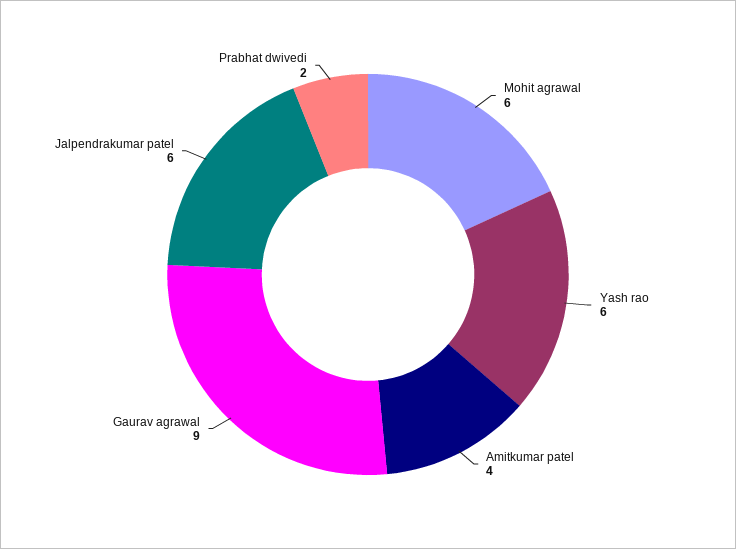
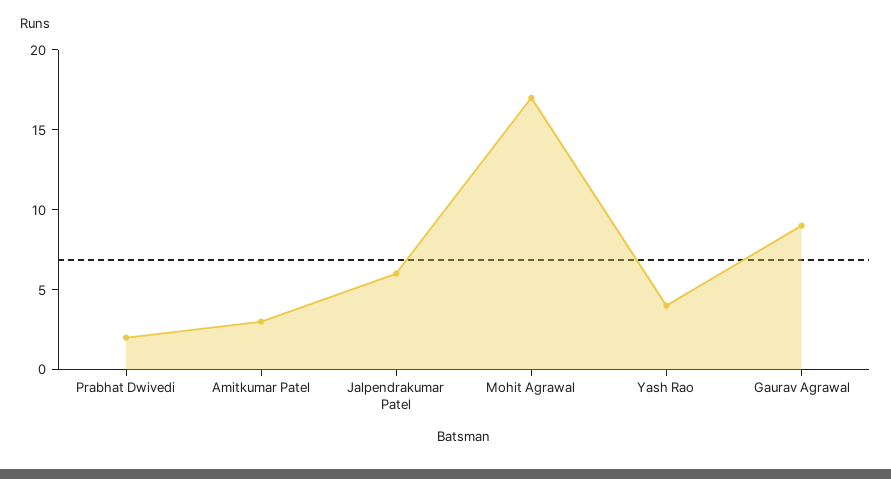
  {
-   "Mohit agrawal": 6,
+   "Mohit agrawal": 17,
-   "Yash rao": 6,
+   "Yash rao": 4,
-   "Amitkumar patel": 4,
+   "Amitkumar patel": 3,
    "Gaurav agrawal": 9,
    "Jalpendrakumar patel": 6,
    "Prabhat dwivedi": 2
  }

